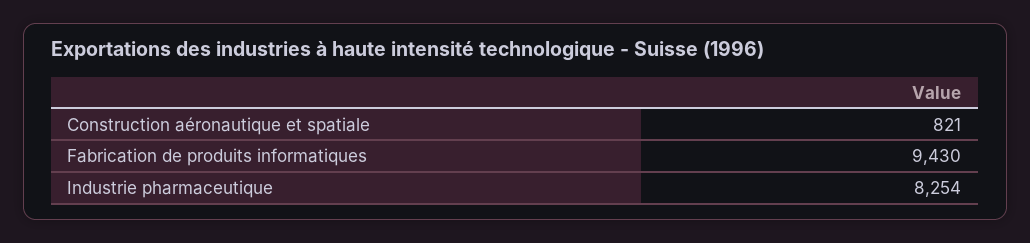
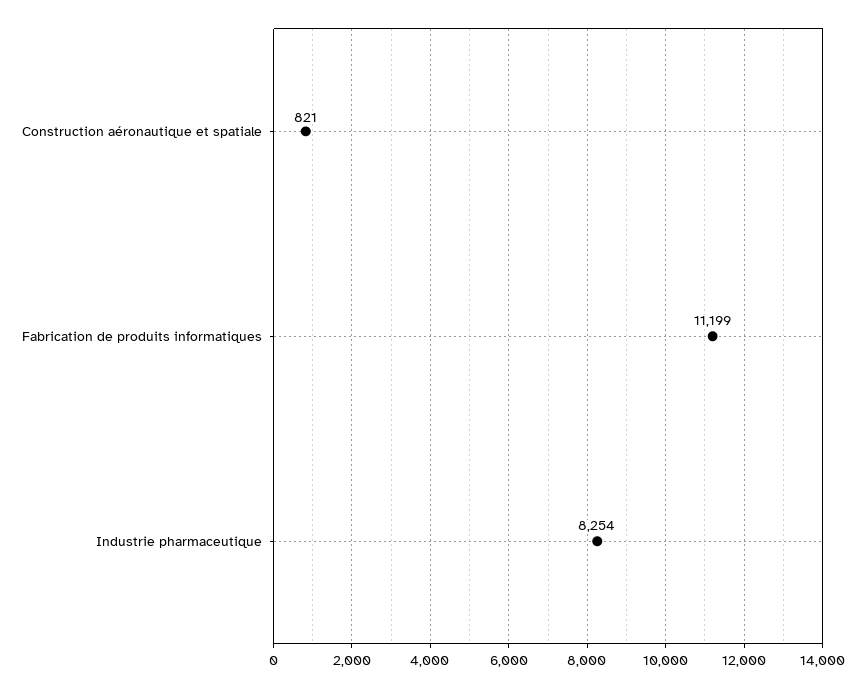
  {
    "Construction aéronautique et spatiale": 821,
-   "Fabrication de produits informatiques": 9430,
+   "Fabrication de produits informatiques": 11199,
    "Industrie pharmaceutique": 8254
  }

